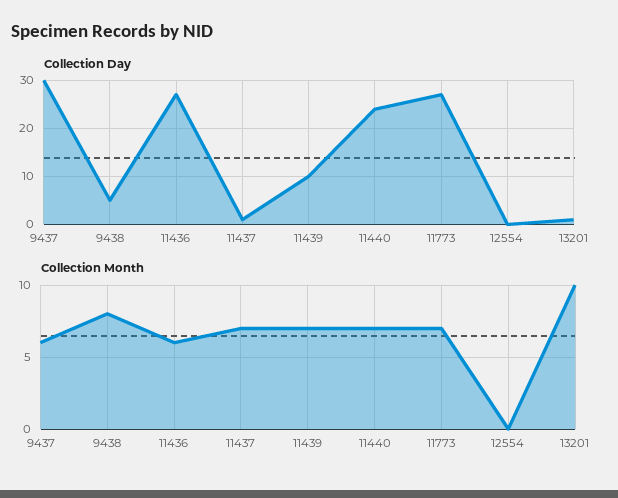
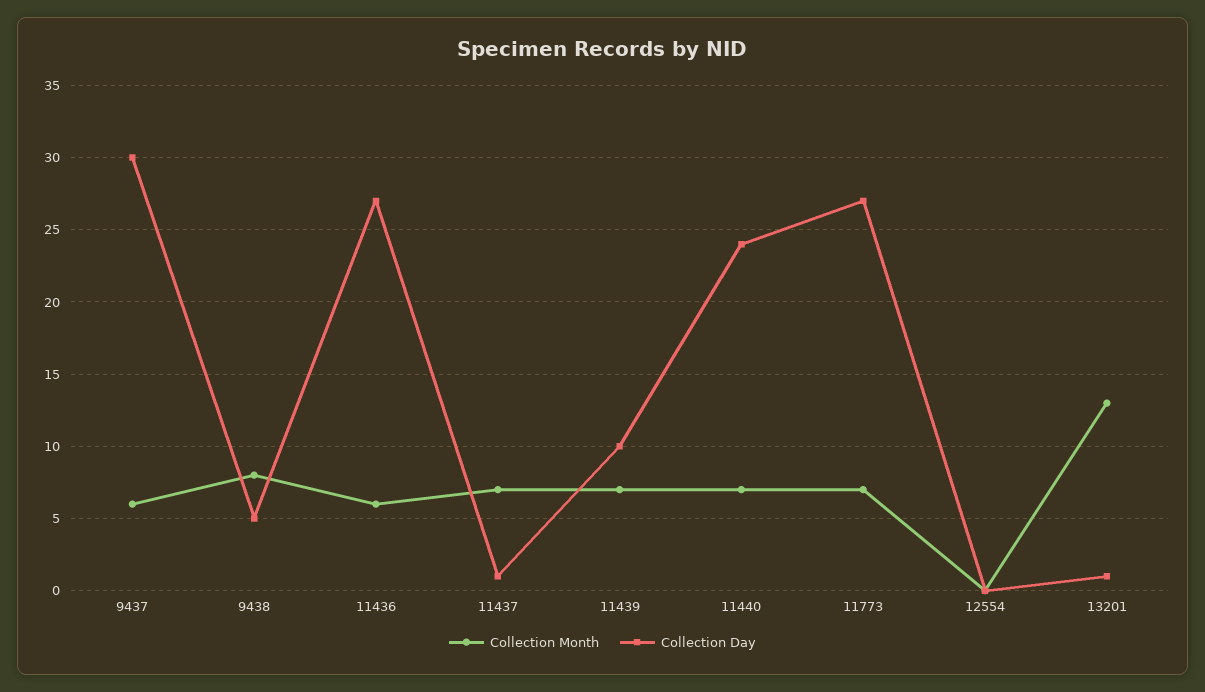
  {
    "Collection Day": {
      "9437": 30,
      "9438": 5,
      "11436": 27,
      "11437": 1,
      "11439": 10,
      "11440": 24,
      "11773": 27,
      "12554": 0,
      "13201": 1
    },
    "Collection Month": {
      "9437": 6,
      "9438": 8,
      "11436": 6,
      "11437": 7,
      "11439": 7,
      "11440": 7,
      "11773": 7,
      "12554": 0,
-     "13201": 10
+     "13201": 13
    }
  }

